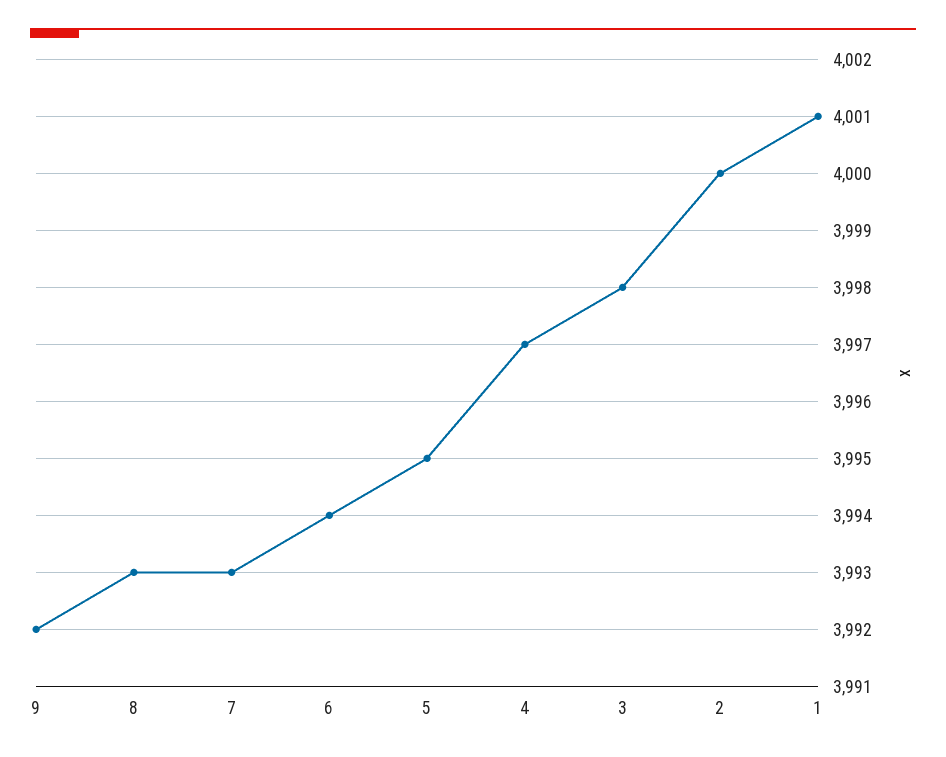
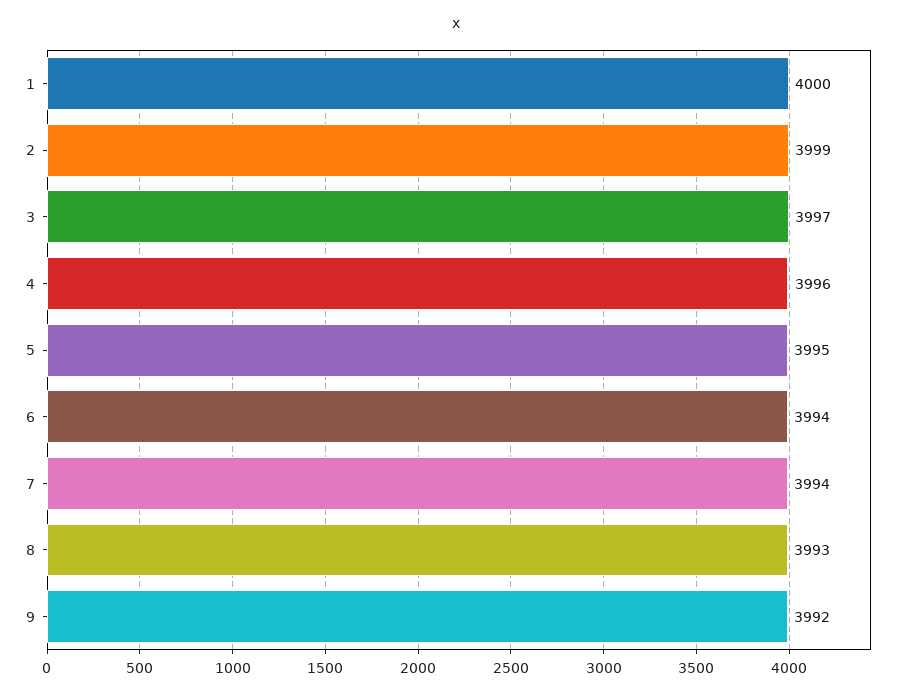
  {
    "9": 3992,
    "8": 3993,
-   "7": 3993,
+   "7": 3994,
    "6": 3994,
    "5": 3995,
-   "4": 3997,
+   "4": 3996,
-   "3": 3998,
+   "3": 3997,
-   "2": 4000,
+   "2": 3999,
-   "1": 4001
+   "1": 4000
  }

